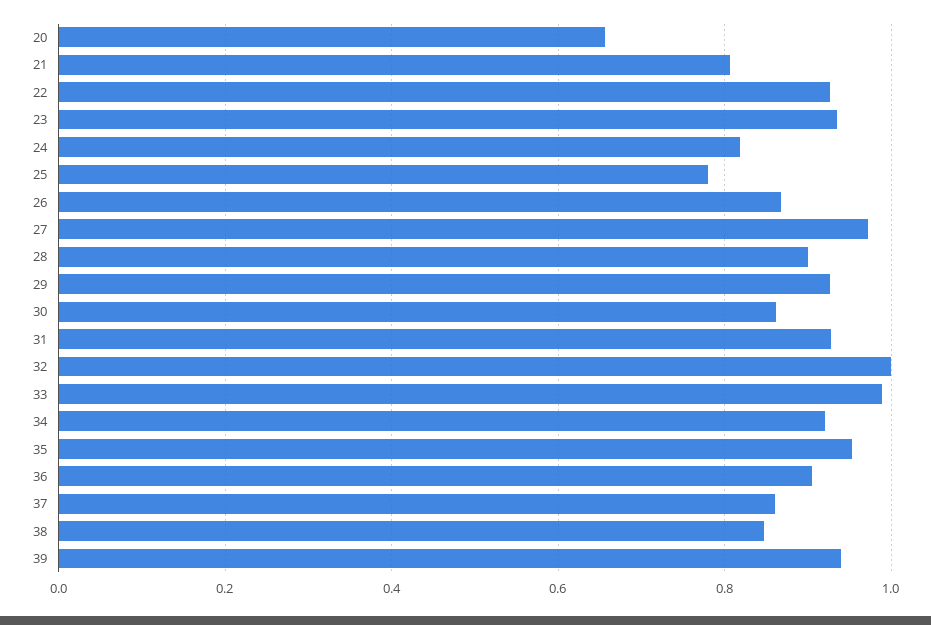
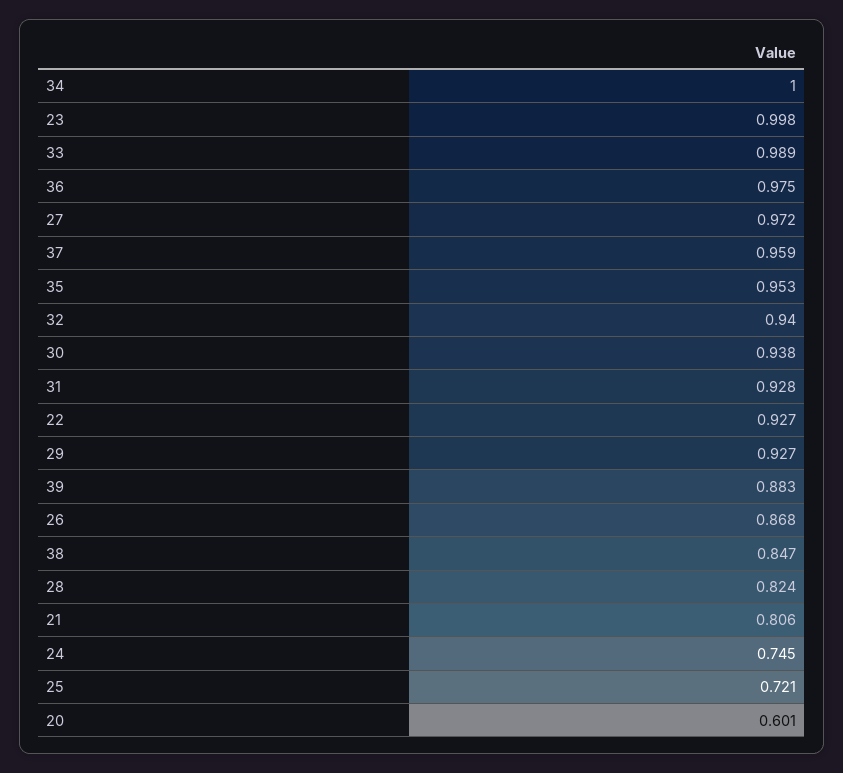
  {
-   "20": 0.66,
+   "20": 0.601,
    "21": 0.806,
    "22": 0.927,
-   "23": 0.94,
+   "23": 0.998,
-   "24": 0.82,
+   "24": 0.745,
-   "25": 0.78,
+   "25": 0.721,
    "26": 0.868,
    "27": 0.972,
-   "28": 0.9,
+   "28": 0.824,
    "29": 0.927,
-   "30": 0.86,
+   "30": 0.938,
    "31": 0.928,
-   "32": 1,
+   "32": 0.94,
    "33": 0.989,
-   "34": 0.92,
+   "34": 1,
    "35": 0.953,
-   "36": 0.9,
+   "36": 0.975,
-   "37": 0.86,
+   "37": 0.959,
    "38": 0.847,
-   "39": 0.94
+   "39": 0.883
  }

